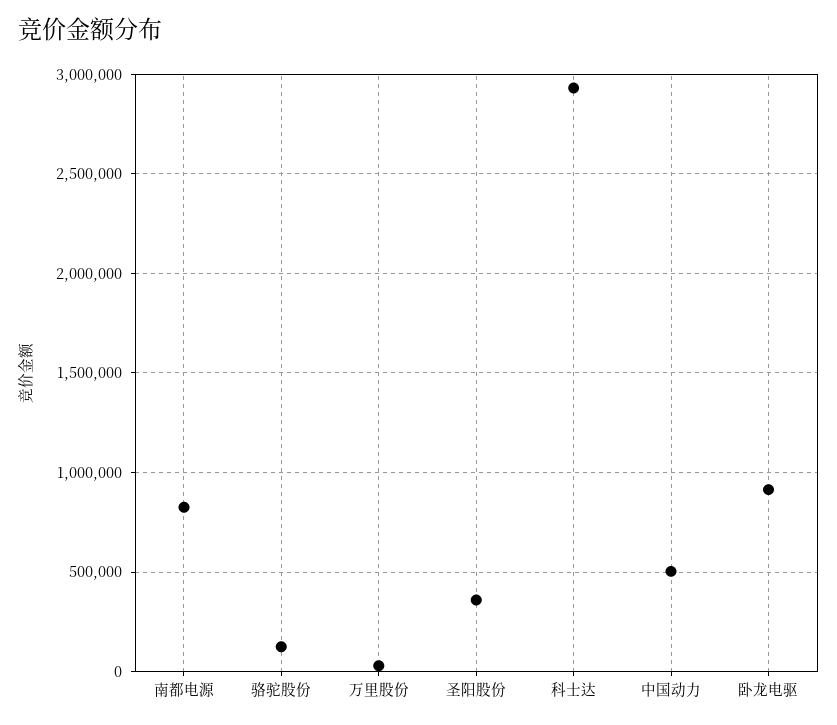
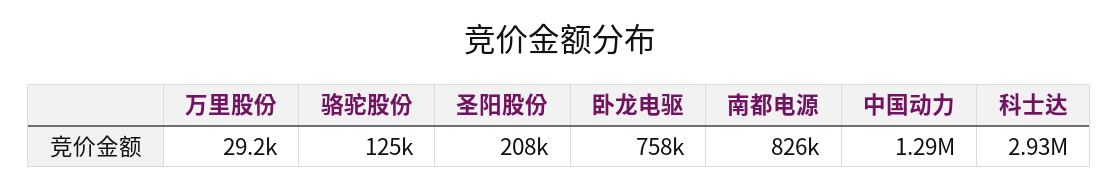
  {
    "南都电源": 826000,
    "骆驼股份": 125000,
    "万里股份": 29200,
-   "圣阳股份": 350000,
+   "圣阳股份": 208000,
    "科士达": 2930000,
-   "中国动力": 500000,
+   "中国动力": 1290000,
-   "卧龙电驱": 900000
+   "卧龙电驱": 758000
  }

